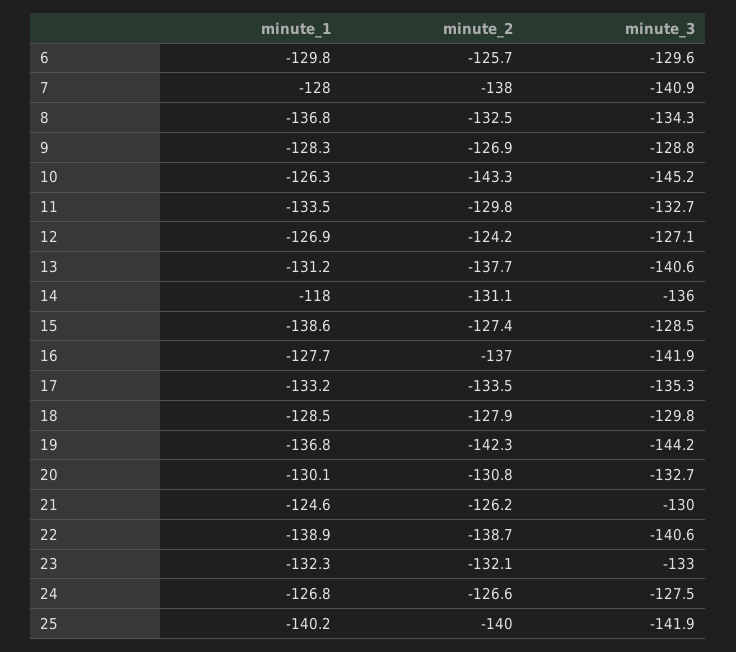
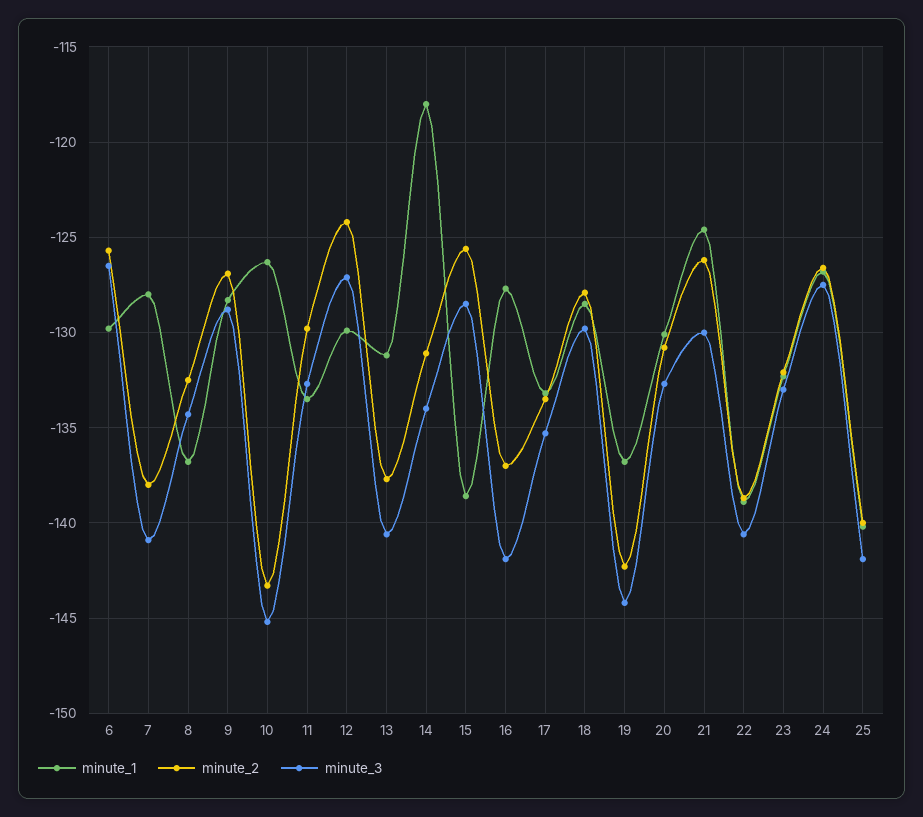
  {
    "minute_1": {
      "6": -129.8,
      "7": -128,
      "8": -136.8,
      "9": -128.3,
      "10": -126.3,
      "11": -133.5,
-     "12": -126.9,
+     "12": -130,
      "13": -131.2,
      "14": -118,
      "15": -138.6,
      "16": -127.7,
      "17": -133.2,
      "18": -128.5,
      "19": -136.8,
      "20": -130.1,
      "21": -124.6,
      "22": -138.9,
      "23": -132.3,
      "24": -126.8,
      "25": -140.2
    },
    "minute_2": {
      "6": -125.7,
      "7": -138,
      "8": -132.5,
      "9": -126.9,
      "10": -143.3,
      "11": -129.8,
      "12": -124.2,
      "13": -137.7,
      "14": -131.1,
-     "15": -127.4,
+     "15": -125.5,
      "16": -137,
      "17": -133.5,
      "18": -127.9,
      "19": -142.3,
      "20": -130.8,
      "21": -126.2,
      "22": -138.7,
      "23": -132.1,
      "24": -126.6,
      "25": -140
    },
    "minute_3": {
-     "6": -129.6,
+     "6": -126.5,
      "7": -140.9,
      "8": -134.3,
      "9": -128.8,
      "10": -145.2,
      "11": -132.7,
      "12": -127.1,
      "13": -140.6,
-     "14": -136,
+     "14": -134,
      "15": -128.5,
      "16": -141.9,
      "17": -135.3,
      "18": -129.8,
      "19": -144.2,
      "20": -132.7,
      "21": -130,
      "22": -140.6,
      "23": -133,
      "24": -127.5,
      "25": -141.9
    }
  }

